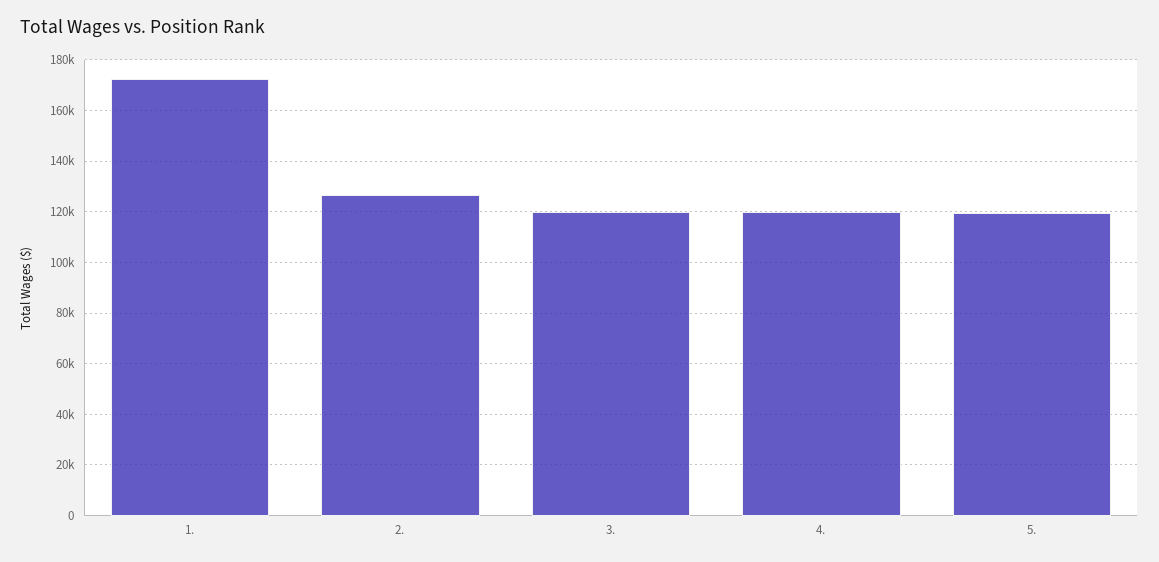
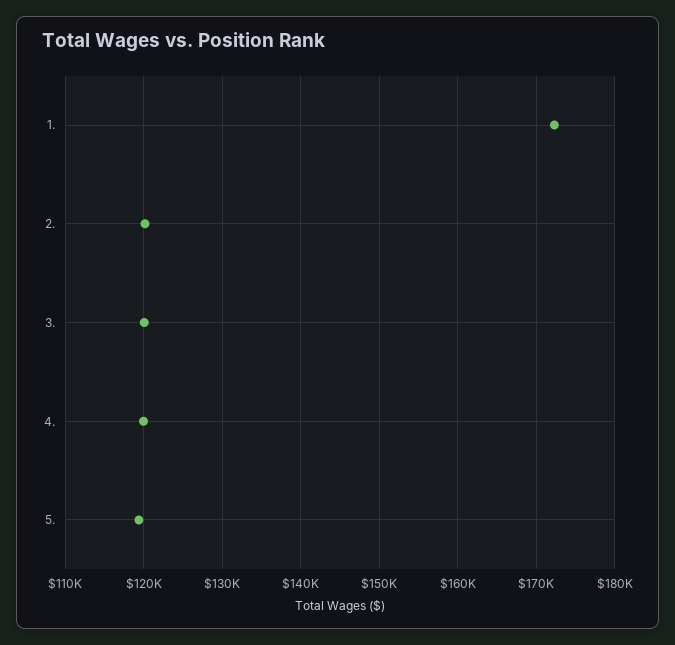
  {
    "1.": 172000,
-   "2.": 127500,
+   "2.": 120000,
    "3.": 120000,
    "4.": 120000,
    "5.": 119000
  }

